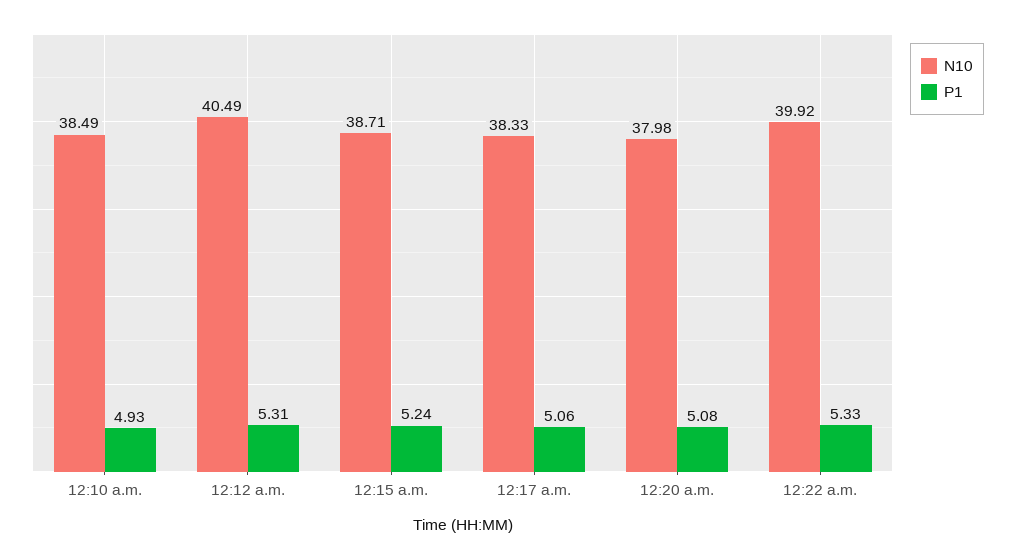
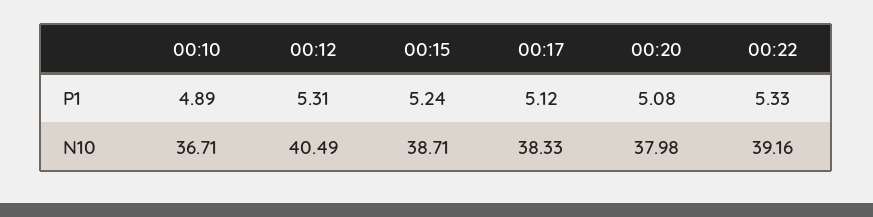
  {
    "N10": {
-     "12:10 a.m.": 38.49,
+     "12:10 a.m.": 36.71,
      "12:12 a.m.": 40.49,
      "12:15 a.m.": 38.71,
      "12:17 a.m.": 38.33,
      "12:20 a.m.": 37.98,
-     "12:22 a.m.": 39.92
+     "12:22 a.m.": 39.16
    },
    "P1": {
-     "12:10 a.m.": 4.93,
+     "12:10 a.m.": 4.89,
      "12:12 a.m.": 5.31,
      "12:15 a.m.": 5.24,
-     "12:17 a.m.": 5.06,
+     "12:17 a.m.": 5.12,
      "12:20 a.m.": 5.08,
      "12:22 a.m.": 5.33
    }
  }

